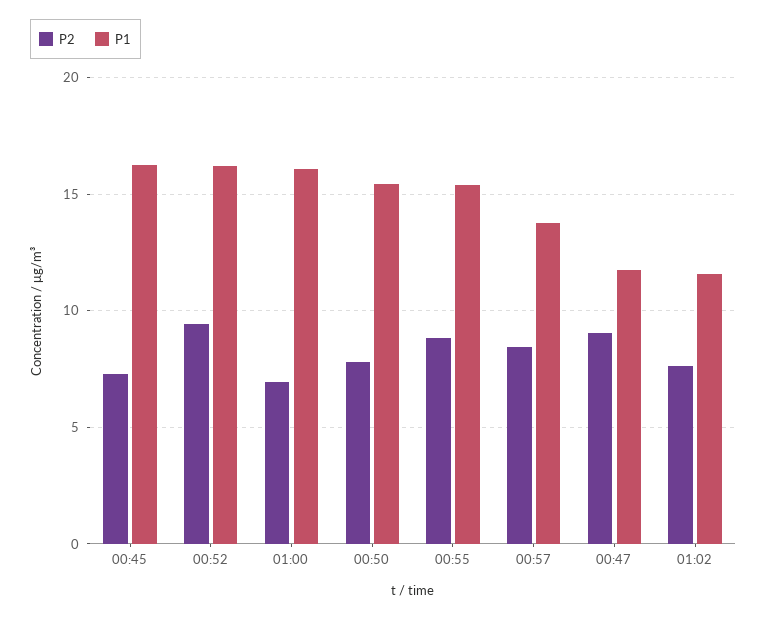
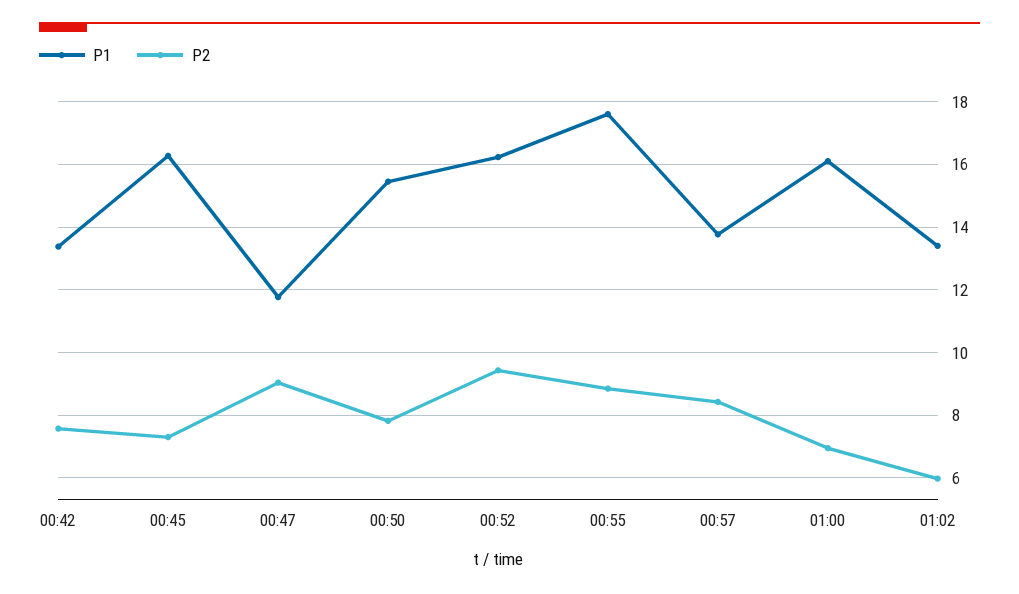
  {
    "P2": {
      "00:45": 7.4,
      "00:52": 9.4,
      "01:00": 7,
      "00:50": 7.8,
      "00:55": 8.8,
      "00:57": 8.4,
      "00:47": 9,
-     "01:02": 7.5
+     "01:02": 6,
+     "00:42": 7.6
    },
    "P1": {
      "00:45": 16.2,
      "00:52": 16.2,
      "01:00": 16.2,
      "00:50": 15.4,
-     "00:55": 15.5,
+     "00:55": 17.6,
      "00:57": 13.8,
      "00:47": 11.8,
-     "01:02": 11.5
+     "01:02": 13.4,
+     "00:42": 13.4
    }
  }

